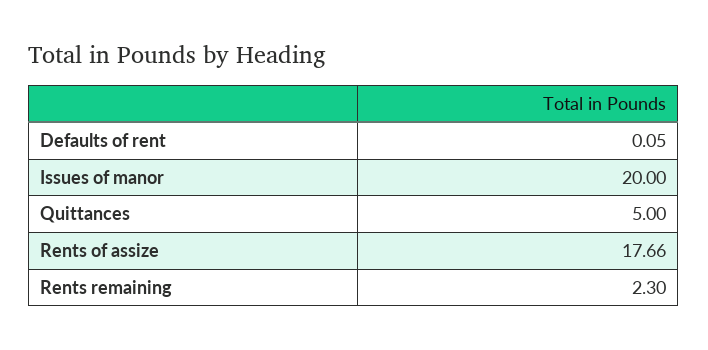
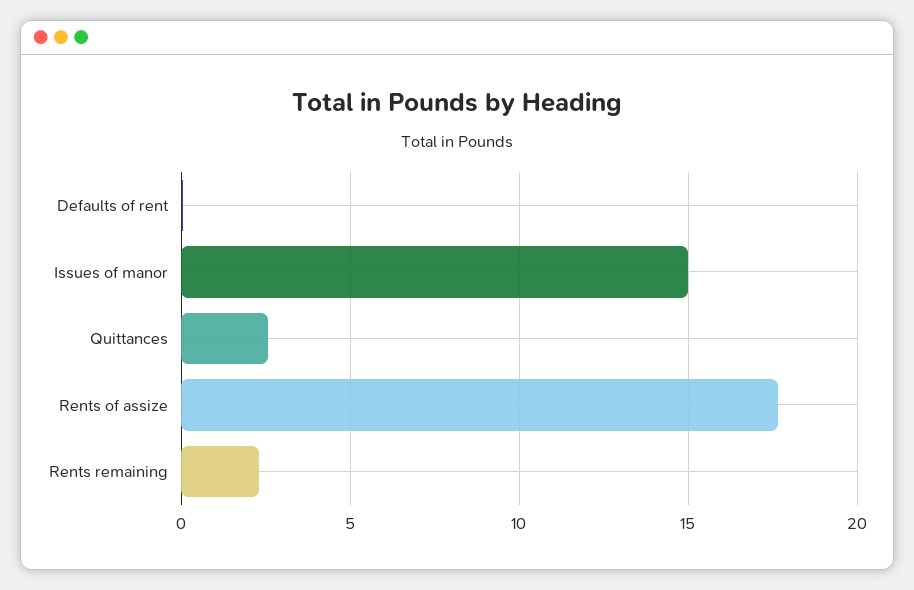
  {
    "Defaults of rent": 0.05,
-   "Issues of manor": 20,
+   "Issues of manor": 15,
-   "Quittances": 5,
+   "Quittances": 2.5,
    "Rents of assize": 17.66,
    "Rents remaining": 2.3
  }

